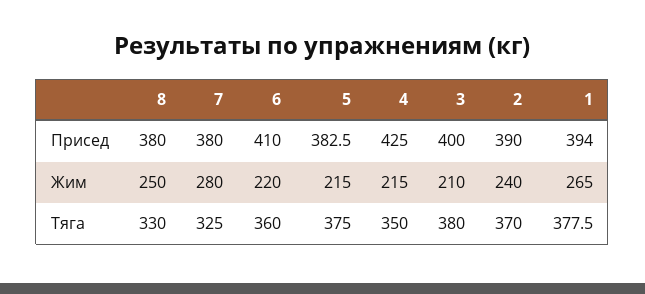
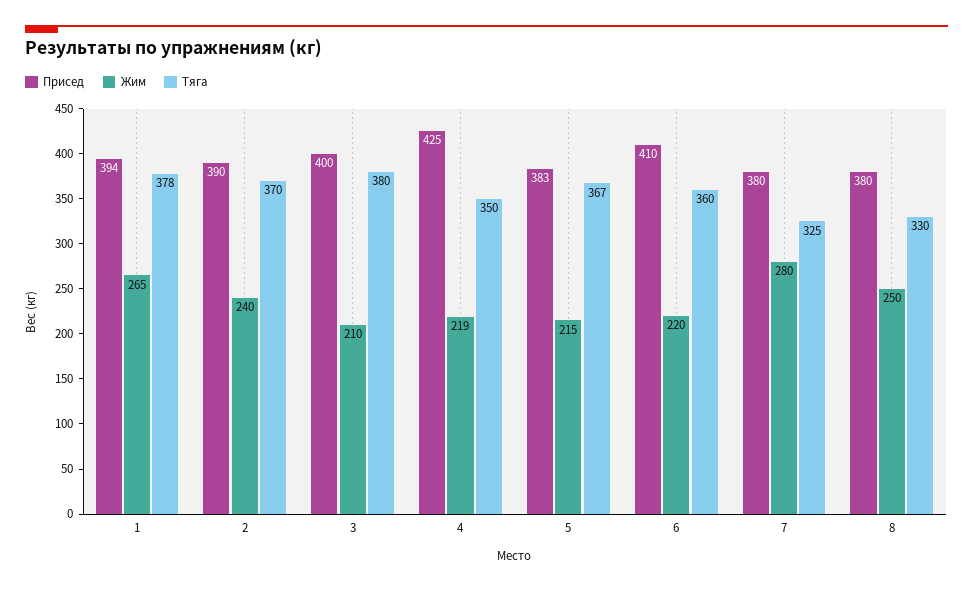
  {
    "Присед": {
      "8": 380,
      "7": 380,
      "6": 410,
      "5": 382.5,
      "4": 425,
      "3": 400,
      "2": 390,
      "1": 394
    },
    "Жим": {
      "8": 250,
      "7": 280,
      "6": 220,
      "5": 215,
-     "4": 215,
+     "4": 219,
      "3": 210,
      "2": 240,
      "1": 265
    },
    "Тяга": {
      "8": 330,
      "7": 325,
      "6": 360,
-     "5": 375,
+     "5": 367,
      "4": 350,
      "3": 380,
      "2": 370,
      "1": 377.5
    }
  }

